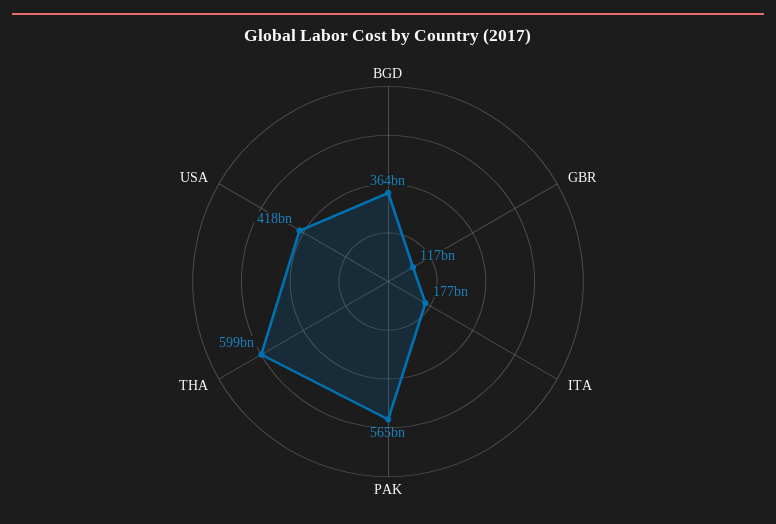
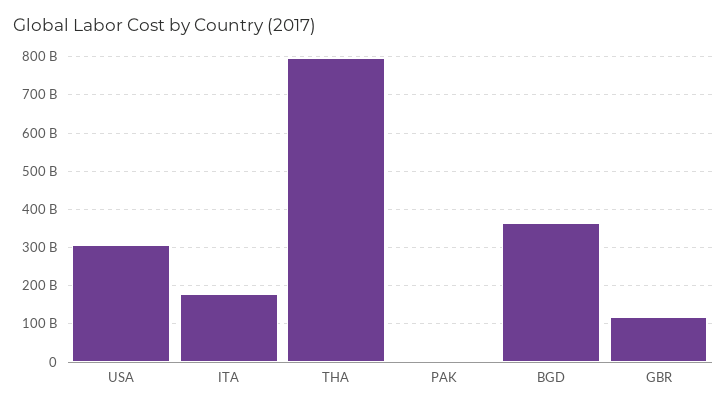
  {
    "BGD": 364000000000,
    "GBR": 117000000000,
    "ITA": 177000000000,
-   "PAK": 565000000000,
+   "PAK": 0,
-   "THA": 599000000000,
+   "THA": 800000000000,
-   "USA": 418000000000
+   "USA": 300000000000
  }

